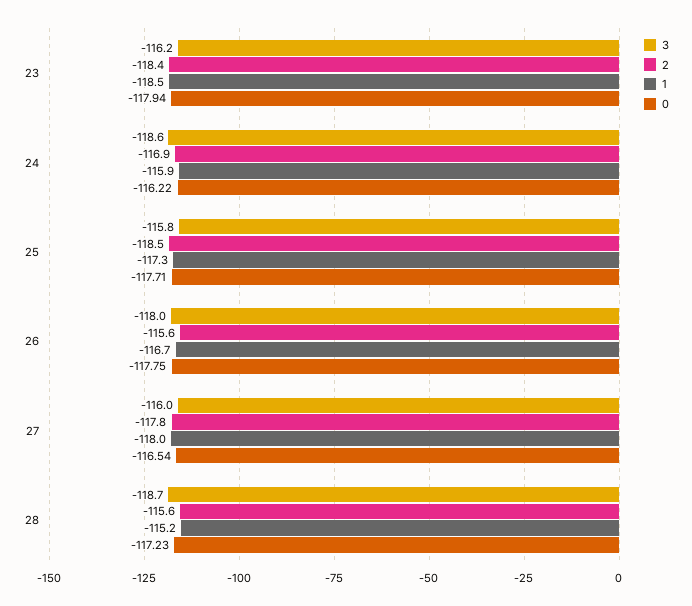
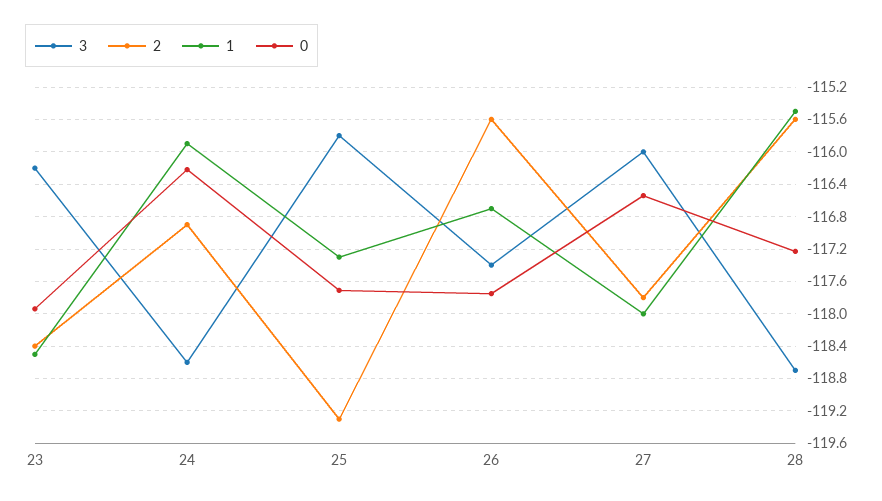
  {
    "3": {
      "23": -116.2,
      "24": -118.6,
      "25": -115.8,
-     "26": -118,
+     "26": -117.4,
      "27": -116,
      "28": -118.7
    },
    "2": {
      "23": -118.4,
      "24": -116.9,
-     "25": -118.5,
+     "25": -119.3,
      "26": -115.6,
      "27": -117.8,
      "28": -115.6
    },
    "1": {
      "23": -118.5,
      "24": -115.9,
      "25": -117.3,
      "26": -116.7,
      "27": -118,
-     "28": -115.2
+     "28": -115.5
    },
    "0": {
      "23": -117.94,
      "24": -116.22,
      "25": -117.71,
      "26": -117.75,
      "27": -116.54,
      "28": -117.23
    }
  }

